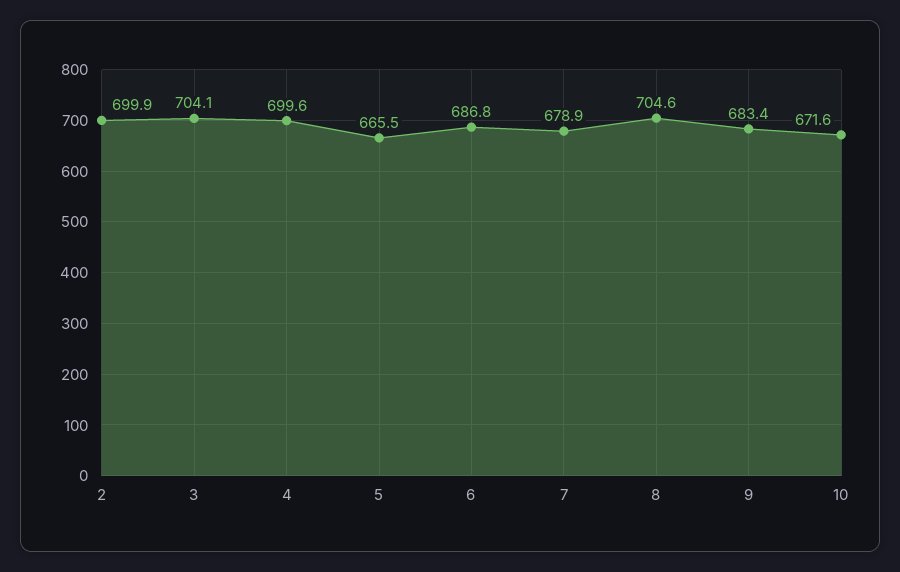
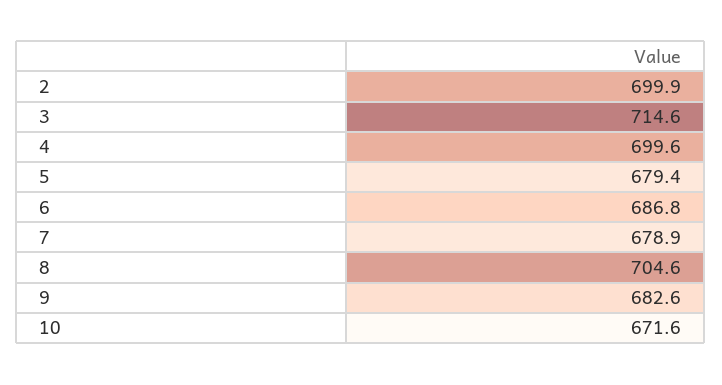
  {
    "2": 699.9,
-   "3": 704.1,
+   "3": 714.6,
    "4": 699.6,
-   "5": 665.5,
+   "5": 679.4,
    "6": 686.8,
    "7": 678.9,
    "8": 704.6,
-   "9": 683.4,
+   "9": 682.6,
    "10": 671.6
  }

